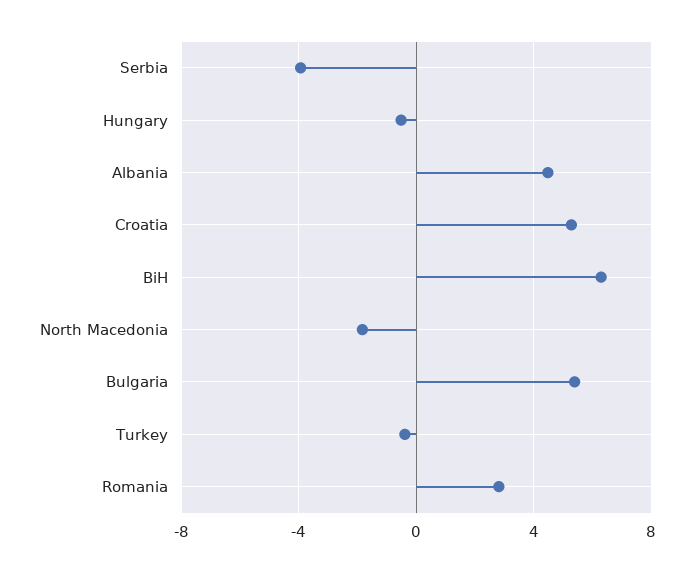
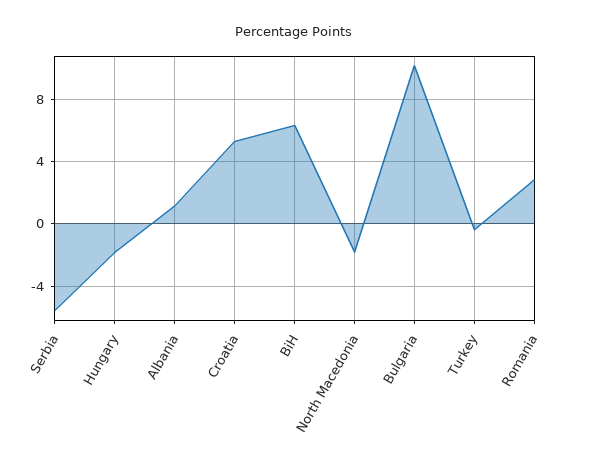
  {
-   "Serbia": -4,
+   "Serbia": -5.5,
-   "Hungary": -0.5,
+   "Hungary": -2,
-   "Albania": 4.5,
+   "Albania": 1,
    "Croatia": 5.5,
    "BiH": 6.5,
    "North Macedonia": -2,
-   "Bulgaria": 5.5,
+   "Bulgaria": 10,
    "Turkey": -0.5,
    "Romania": 3
  }

